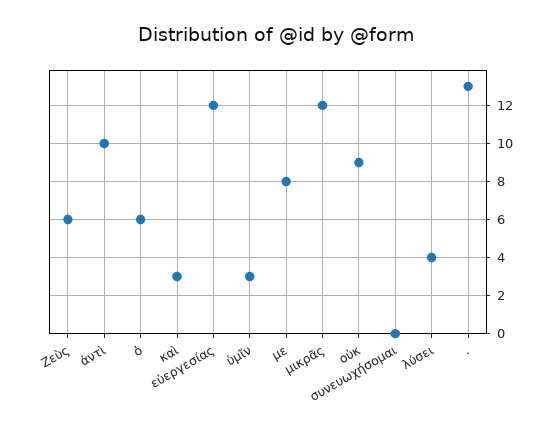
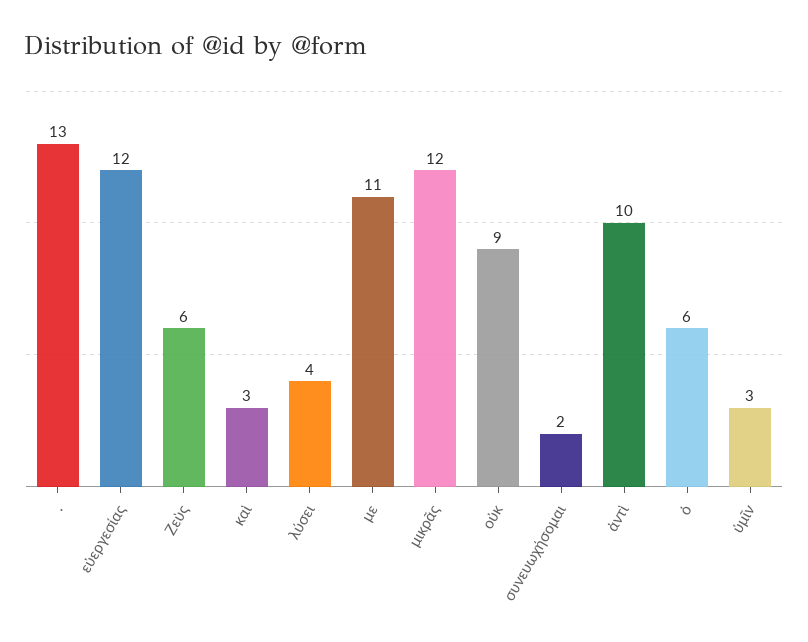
  {
    "Ζεὺς": 6,
    "ἀντὶ": 10,
    "ὁ": 6,
    "καὶ": 3,
    "εὐεργεσίας": 12,
    "ὑμῖν": 3,
-   "με": 8,
+   "με": 11,
    "μικρᾶς": 12,
    "οὐκ": 9,
-   "συνευωχήσομαι": 0,
+   "συνευωχήσομαι": 2,
    "λύσει": 4,
    ".": 13
  }

